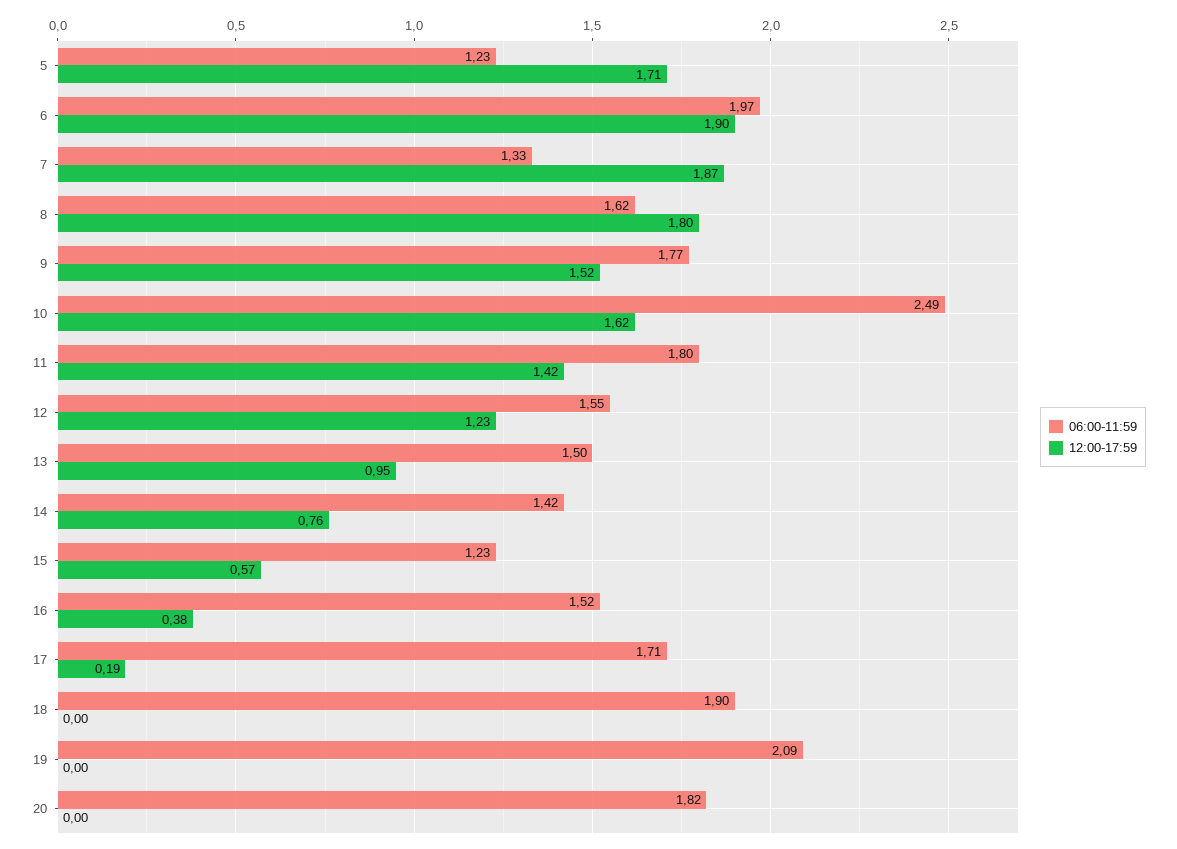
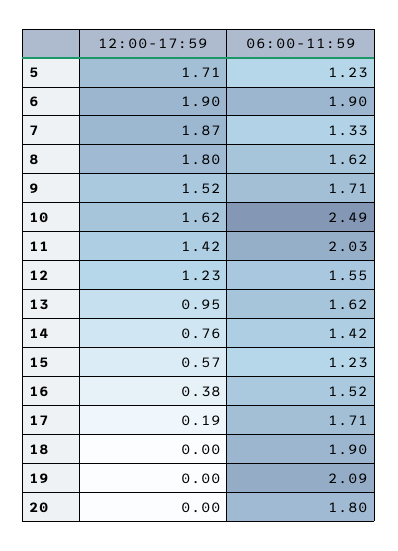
  {
    "06:00-11:59": {
      "5": 1.23,
-     "6": 1.97,
+     "6": 1.9,
      "7": 1.33,
      "8": 1.62,
-     "9": 1.77,
+     "9": 1.71,
      "10": 2.49,
-     "11": 1.8,
+     "11": 2.03,
      "12": 1.55,
-     "13": 1.5,
+     "13": 1.62,
      "14": 1.42,
      "15": 1.23,
      "16": 1.52,
      "17": 1.71,
      "18": 1.9,
      "19": 2.09,
-     "20": 1.82
+     "20": 1.8
    },
    "12:00-17:59": {
      "5": 1.71,
      "6": 1.9,
      "7": 1.87,
      "8": 1.8,
      "9": 1.52,
      "10": 1.62,
      "11": 1.42,
      "12": 1.23,
      "13": 0.95,
      "14": 0.76,
      "15": 0.57,
      "16": 0.38,
      "17": 0.19,
      "18": 0,
      "19": 0,
      "20": 0
    }
  }

